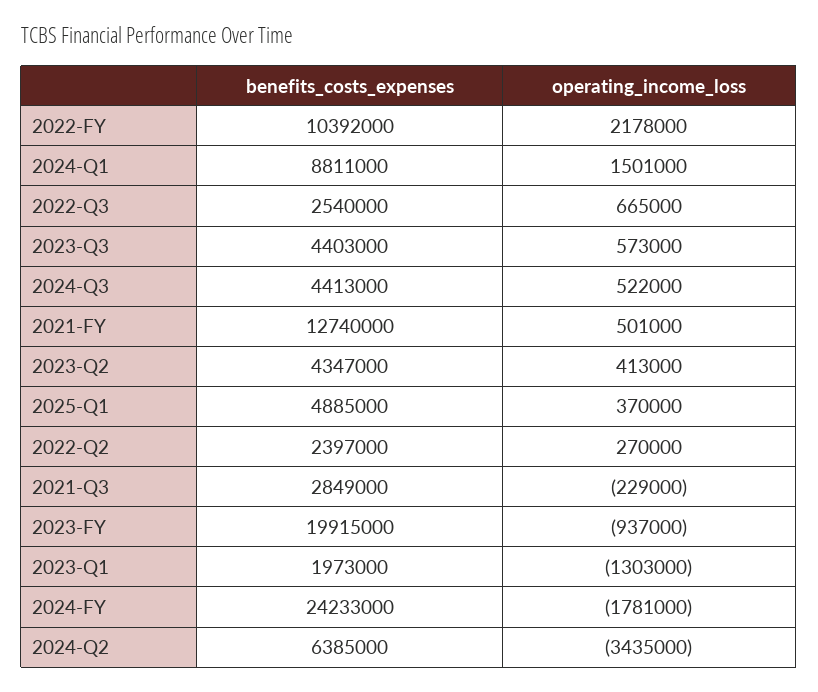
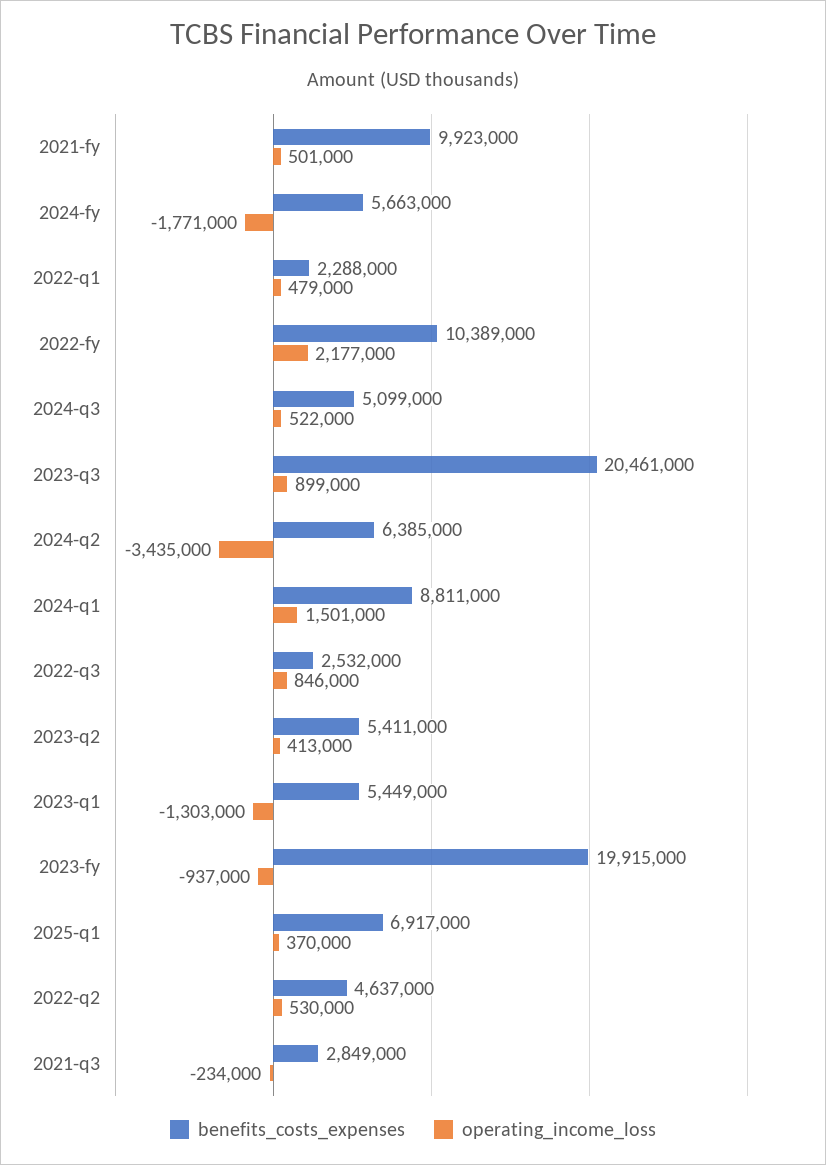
  {
    "benefits_costs_expenses": {
-     "2022-FY": 10392000,
+     "2022-FY": 10389000,
      "2024-Q1": 8811000,
-     "2022-Q3": 2540000,
+     "2022-Q3": 2532000,
-     "2023-Q3": 4403000,
+     "2023-Q3": 20461000,
-     "2024-Q3": 4413000,
+     "2024-Q3": 5099000,
-     "2021-FY": 12740000,
+     "2021-FY": 9923000,
-     "2023-Q2": 4347000,
+     "2023-Q2": 5411000,
-     "2025-Q1": 4885000,
+     "2025-Q1": 6917000,
-     "2022-Q2": 2397000,
+     "2022-Q2": 4637000,
      "2021-Q3": 2849000,
      "2023-FY": 19915000,
-     "2023-Q1": 1973000,
+     "2023-Q1": 5449000,
-     "2024-FY": 24233000,
+     "2024-FY": 5663000,
-     "2024-Q2": 6385000
+     "2024-Q2": 6385000,
+     "2022-q1": 2288000
    },
    "operating_income_loss": {
-     "2022-FY": 2178000,
+     "2022-FY": 2177000,
      "2024-Q1": 1501000,
-     "2022-Q3": 665000,
+     "2022-Q3": 846000,
-     "2023-Q3": 573000,
+     "2023-Q3": 899000,
      "2024-Q3": 522000,
      "2021-FY": 501000,
      "2023-Q2": 413000,
      "2025-Q1": 370000,
-     "2022-Q2": 270000,
+     "2022-Q2": 530000,
-     "2021-Q3": -229000,
+     "2021-Q3": -234000,
      "2023-FY": -937000,
      "2023-Q1": -1303000,
-     "2024-FY": -1781000,
+     "2024-FY": -1771000,
-     "2024-Q2": -3435000
+     "2024-Q2": -3435000,
+     "2022-q1": 479000
    }
  }

